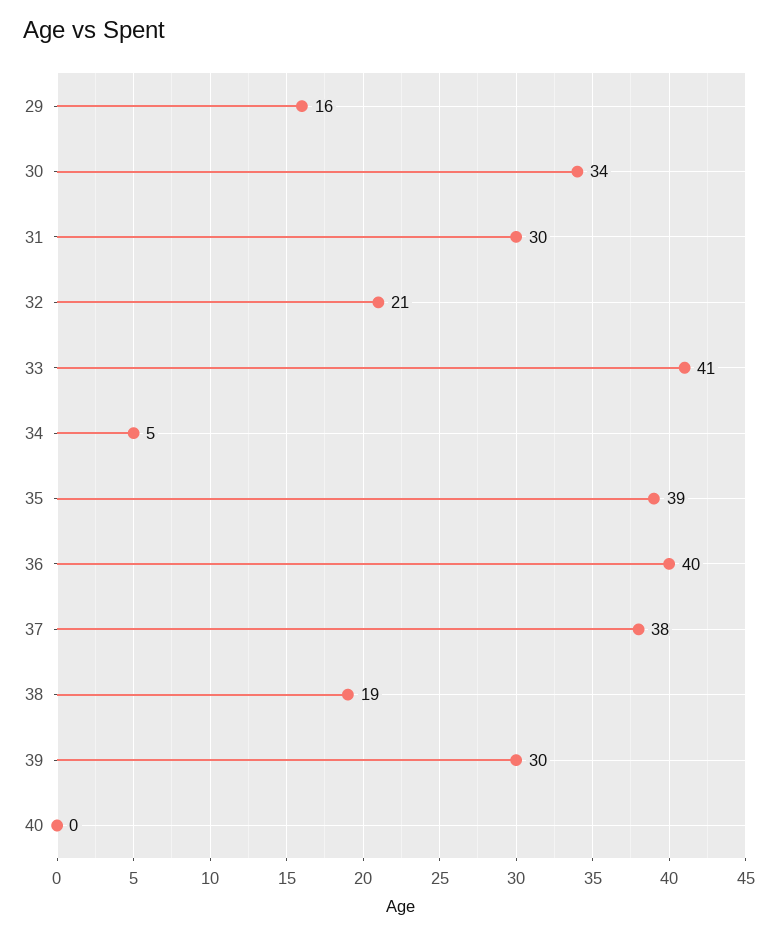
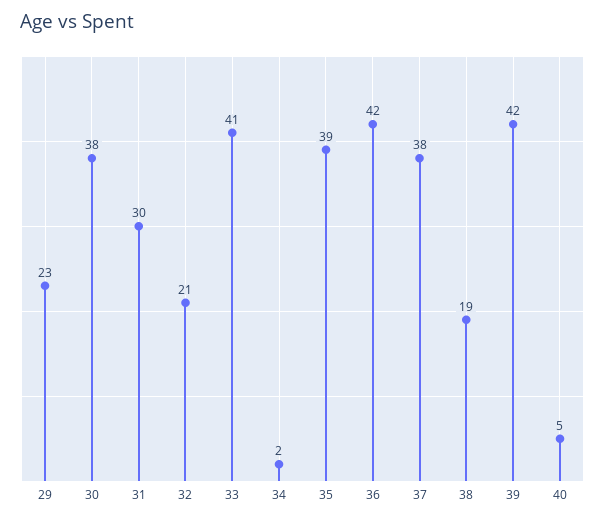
  {
-   "29": 16,
+   "29": 23,
-   "30": 34,
+   "30": 38,
    "31": 30,
    "32": 21,
    "33": 41,
-   "34": 5,
+   "34": 2,
    "35": 39,
-   "36": 40,
+   "36": 42,
    "37": 38,
    "38": 19,
-   "39": 30,
+   "39": 42,
-   "40": 0
+   "40": 5
  }

